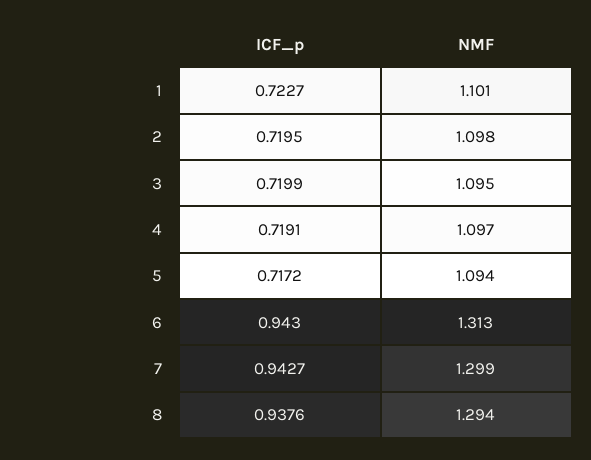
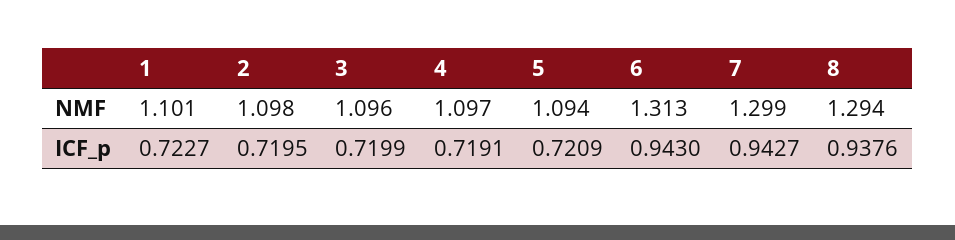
  {
    "ICF_p": {
      "1": 0.7227,
      "2": 0.7195,
      "3": 0.7199,
      "4": 0.7191,
-     "5": 0.7172,
+     "5": 0.7209,
      "6": 0.943,
      "7": 0.9427,
      "8": 0.9376
    },
    "NMF": {
      "1": 1.101,
      "2": 1.098,
-     "3": 1.095,
+     "3": 1.096,
      "4": 1.097,
      "5": 1.094,
      "6": 1.313,
      "7": 1.299,
      "8": 1.294
    }
  }

